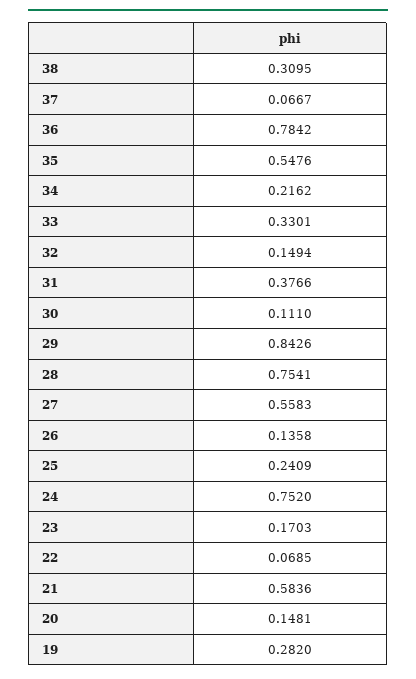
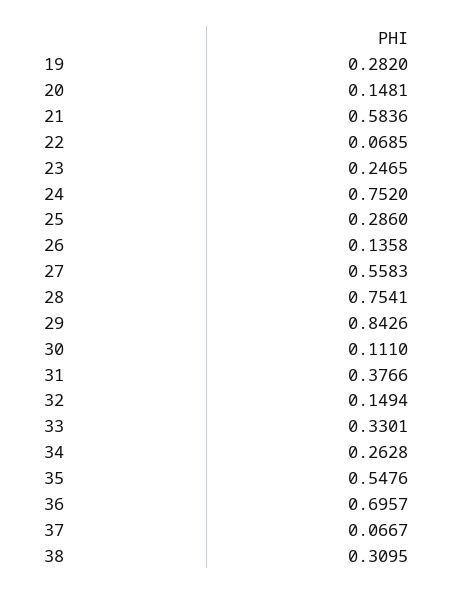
  {
    "38": 0.3095,
    "37": 0.0667,
-   "36": 0.7842,
+   "36": 0.6957,
    "35": 0.5476,
-   "34": 0.2162,
+   "34": 0.2628,
    "33": 0.3301,
    "32": 0.1494,
    "31": 0.3766,
    "30": 0.111,
    "29": 0.8426,
    "28": 0.7541,
    "27": 0.5583,
    "26": 0.1358,
-   "25": 0.2409,
+   "25": 0.286,
    "24": 0.752,
-   "23": 0.1703,
+   "23": 0.2465,
    "22": 0.0685,
    "21": 0.5836,
    "20": 0.1481,
    "19": 0.282
  }

